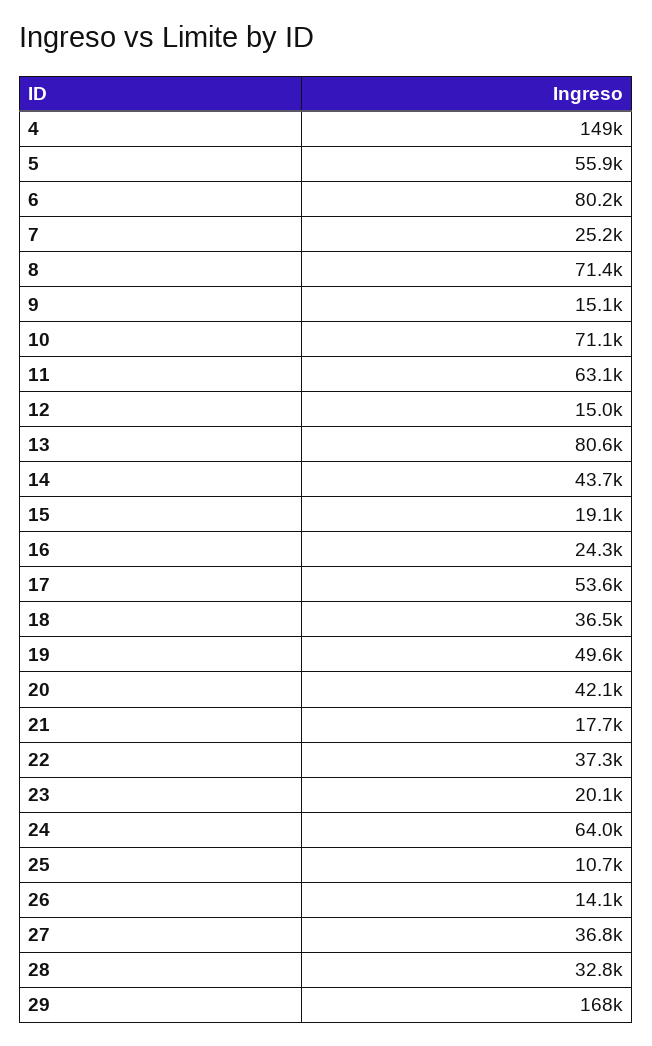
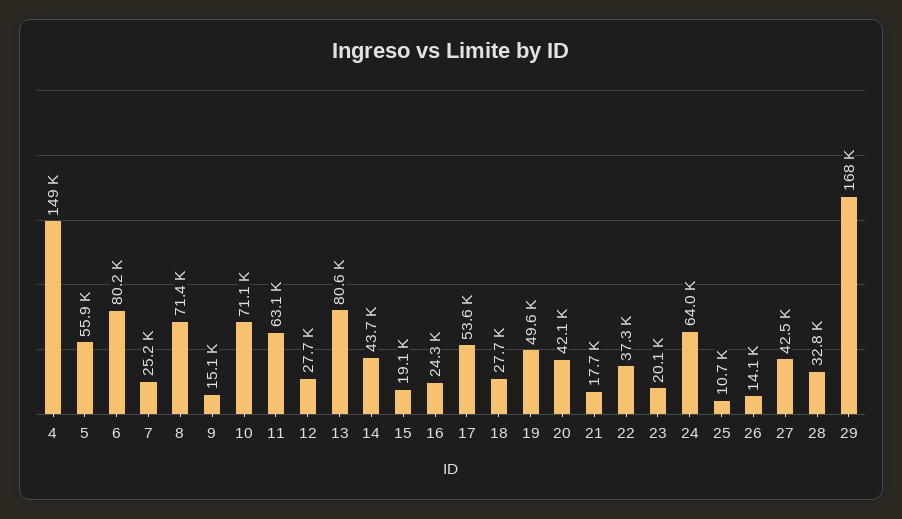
  {
    "4": 149000,
    "5": 55900,
    "6": 80200,
    "7": 25200,
    "8": 71400,
    "9": 15100,
    "10": 71100,
    "11": 63100,
-   "12": 15000,
+   "12": 27700,
    "13": 80600,
    "14": 43700,
    "15": 19100,
    "16": 24300,
    "17": 53600,
-   "18": 36500,
+   "18": 27700,
    "19": 49600,
    "20": 42100,
    "21": 17700,
    "22": 37300,
    "23": 20100,
    "24": 64000,
    "25": 10700,
    "26": 14100,
-   "27": 36800,
+   "27": 42500,
    "28": 32800,
    "29": 168000
  }

